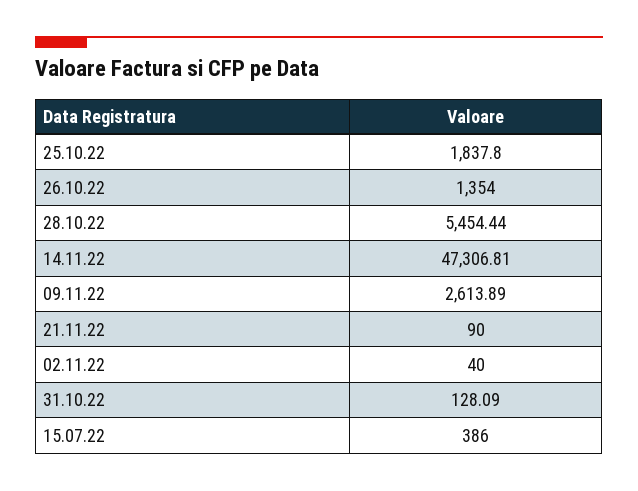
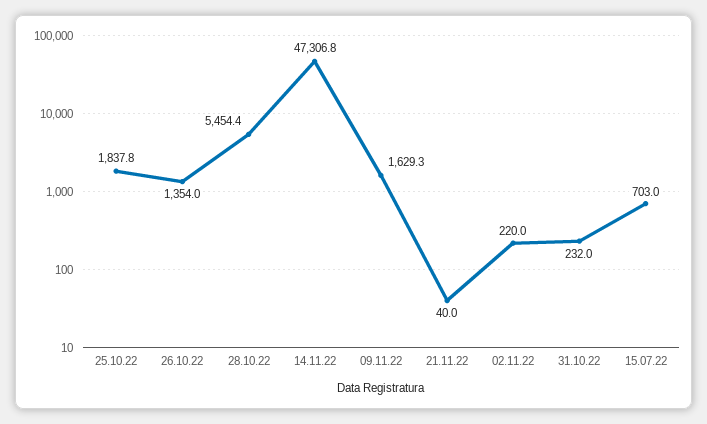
  {
    "25.10.22": 1837.8,
    "26.10.22": 1354,
    "28.10.22": 5454.44,
    "14.11.22": 47306.81,
-   "09.11.22": 2613.89,
+   "09.11.22": 1629.3,
-   "21.11.22": 90,
+   "21.11.22": 40,
-   "02.11.22": 40,
+   "02.11.22": 220,
-   "31.10.22": 128.09,
+   "31.10.22": 232,
-   "15.07.22": 386
+   "15.07.22": 703
  }

